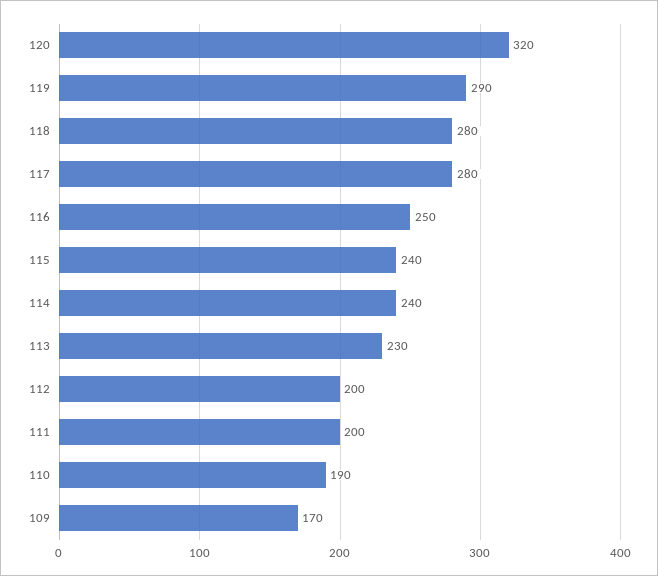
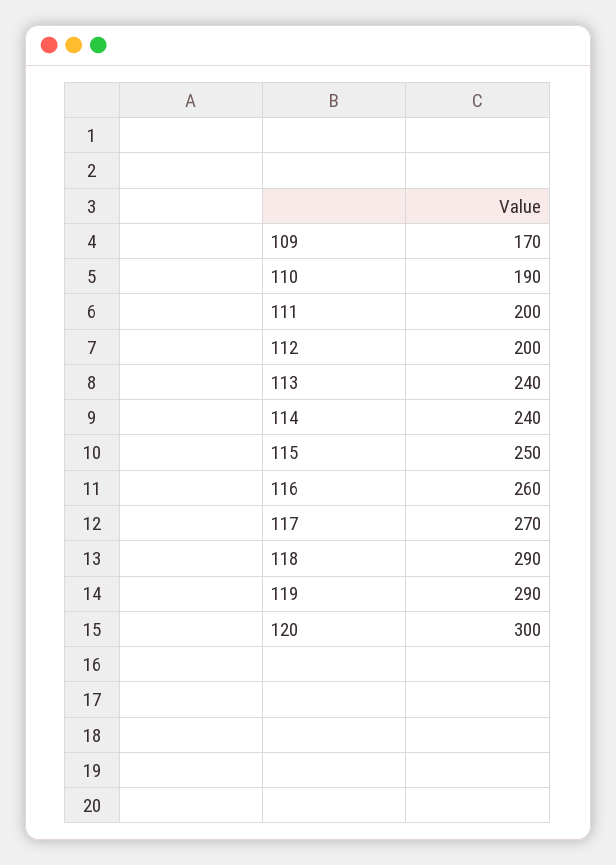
  {
-   "120": 320,
+   "120": 300,
    "119": 290,
-   "118": 280,
+   "118": 290,
-   "117": 280,
+   "117": 270,
-   "116": 250,
+   "116": 260,
-   "115": 240,
+   "115": 250,
    "114": 240,
-   "113": 230,
+   "113": 240,
    "112": 200,
    "111": 200,
    "110": 190,
    "109": 170
  }

